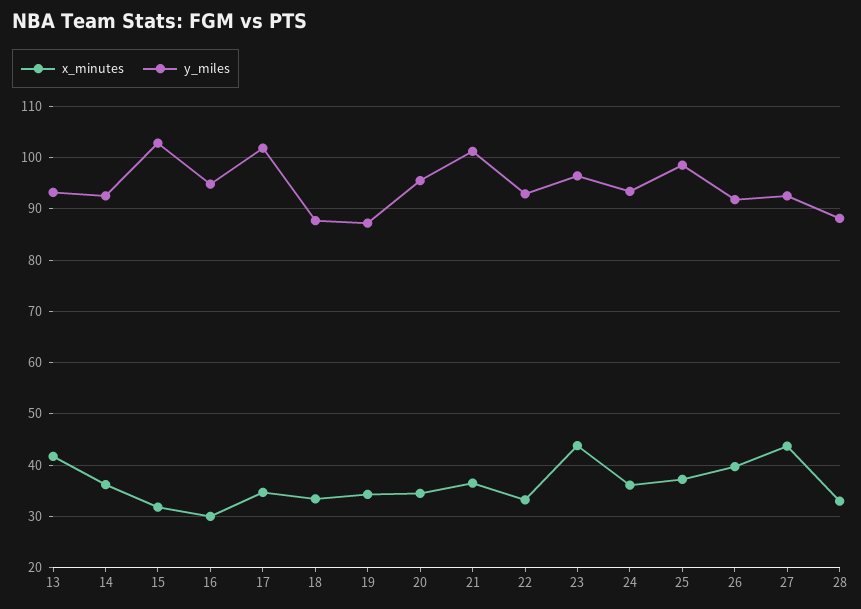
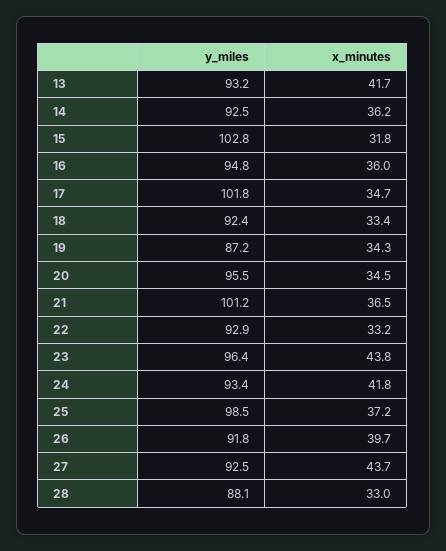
  {
    "x_minutes": {
      "13": 41.7,
      "14": 36.2,
      "15": 31.8,
-     "16": 30,
+     "16": 36,
      "17": 34.7,
      "18": 33.4,
      "19": 34.3,
      "20": 34.5,
      "21": 36.5,
      "22": 33.2,
      "23": 43.8,
-     "24": 36,
+     "24": 41.8,
      "25": 37.2,
      "26": 39.7,
      "27": 43.7,
      "28": 33
    },
    "y_miles": {
      "13": 93.2,
      "14": 92.5,
      "15": 102.8,
      "16": 94.8,
      "17": 101.8,
-     "18": 88,
+     "18": 92.4,
      "19": 87.2,
      "20": 95.5,
      "21": 101.2,
      "22": 92.9,
      "23": 96.4,
      "24": 93.4,
      "25": 98.5,
      "26": 91.8,
      "27": 92.5,
      "28": 88.1
    }
  }

